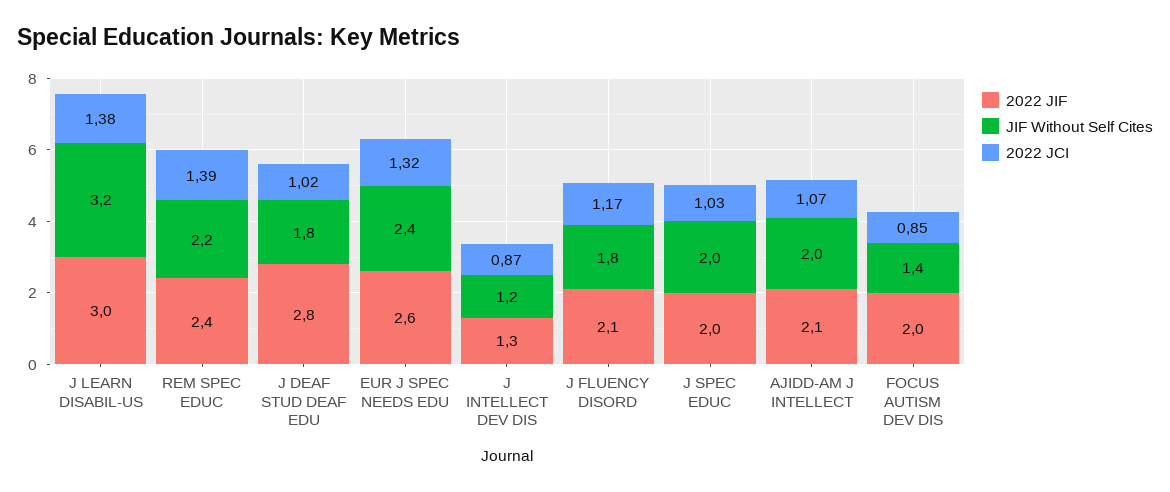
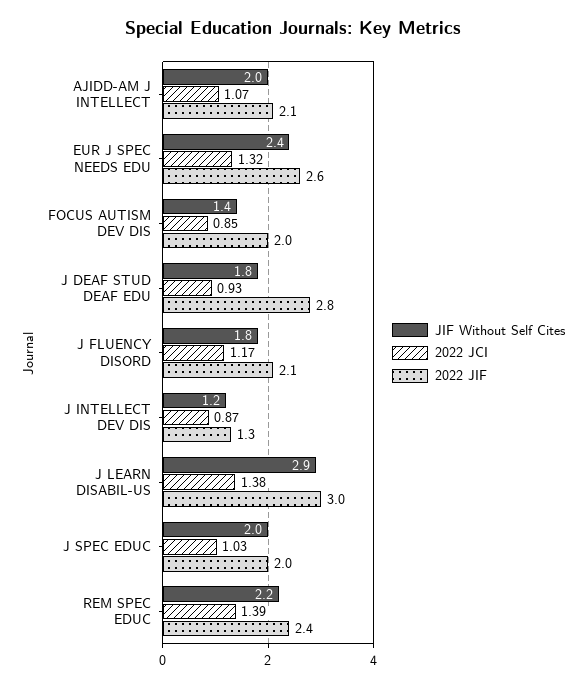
  {
    "2022 JIF": {
      "J LEARN DISABIL-US": 3,
      "REM SPEC EDUC": 2.4,
      "J DEAF STUD DEAF EDU": 2.8,
      "EUR J SPEC NEEDS EDU": 2.6,
      "J INTELLECT DEV DIS": 1.3,
      "J FLUENCY DISORD": 2.1,
      "J SPEC EDUC": 2,
      "AJIDD-AM J INTELLECT": 2.1,
      "FOCUS AUTISM DEV DIS": 2
    },
    "JIF Without Self Cites": {
-     "J LEARN DISABIL-US": 3.2,
+     "J LEARN DISABIL-US": 2.9,
      "REM SPEC EDUC": 2.2,
      "J DEAF STUD DEAF EDU": 1.8,
      "EUR J SPEC NEEDS EDU": 2.4,
      "J INTELLECT DEV DIS": 1.2,
      "J FLUENCY DISORD": 1.8,
      "J SPEC EDUC": 2,
      "AJIDD-AM J INTELLECT": 2,
      "FOCUS AUTISM DEV DIS": 1.4
    },
    "2022 JCI": {
      "J LEARN DISABIL-US": 1.38,
      "REM SPEC EDUC": 1.39,
-     "J DEAF STUD DEAF EDU": 1.02,
+     "J DEAF STUD DEAF EDU": 0.93,
      "EUR J SPEC NEEDS EDU": 1.32,
      "J INTELLECT DEV DIS": 0.87,
      "J FLUENCY DISORD": 1.17,
      "J SPEC EDUC": 1.03,
      "AJIDD-AM J INTELLECT": 1.07,
      "FOCUS AUTISM DEV DIS": 0.85
    }
  }

